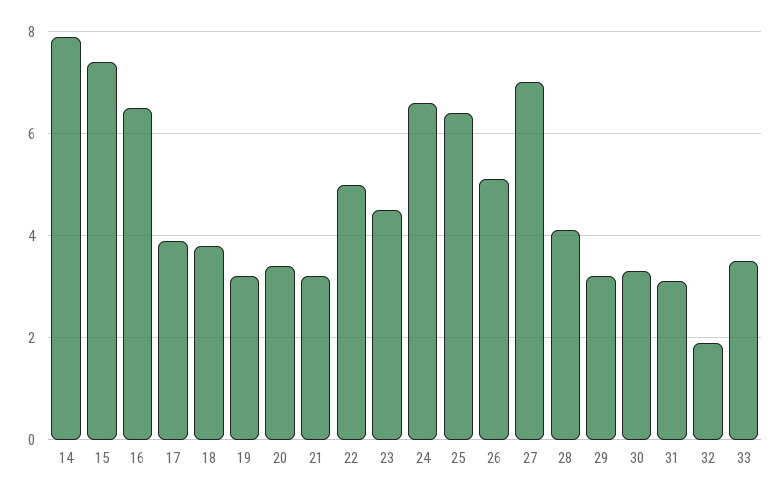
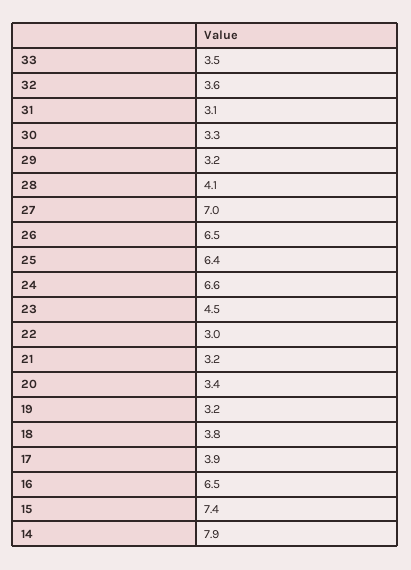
  {
    "14": 7.9,
    "15": 7.4,
    "16": 6.5,
    "17": 3.9,
    "18": 3.8,
    "19": 3.2,
    "20": 3.4,
    "21": 3.2,
-   "22": 5,
+   "22": 3,
    "23": 4.5,
    "24": 6.6,
    "25": 6.4,
-   "26": 5,
+   "26": 6.5,
    "27": 7,
    "28": 4.1,
    "29": 3.2,
    "30": 3.3,
    "31": 3.1,
-   "32": 2,
+   "32": 3.6,
    "33": 3.5
  }

